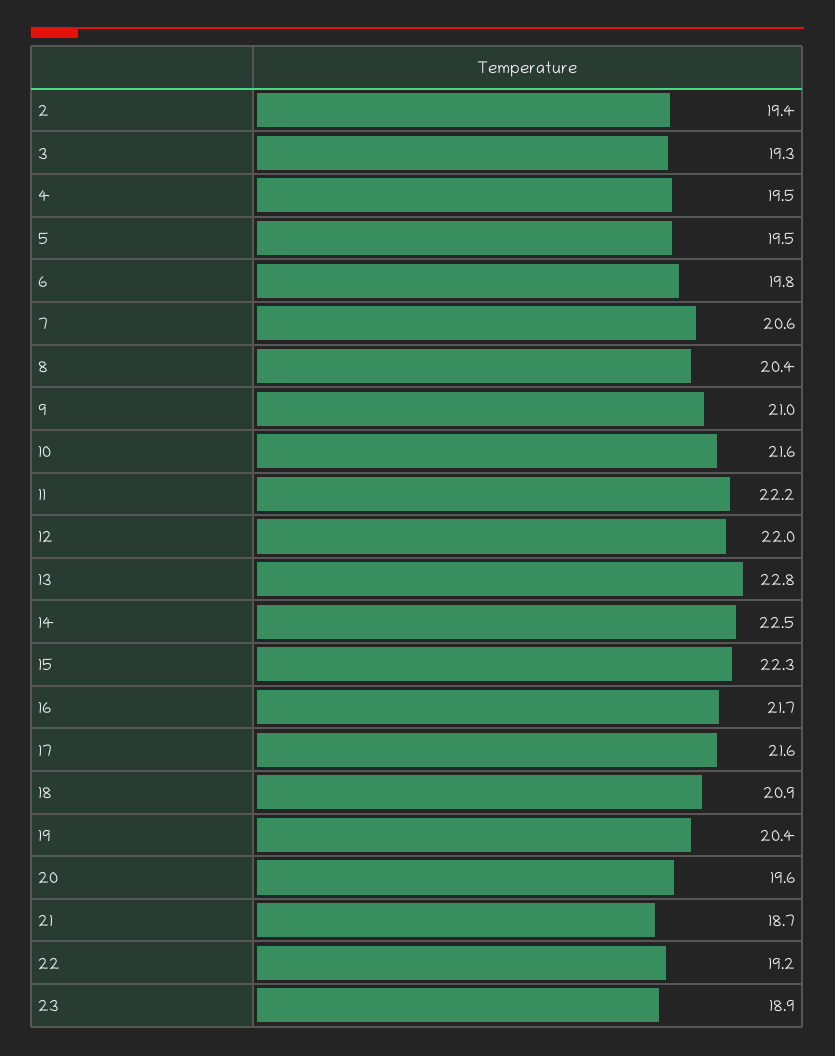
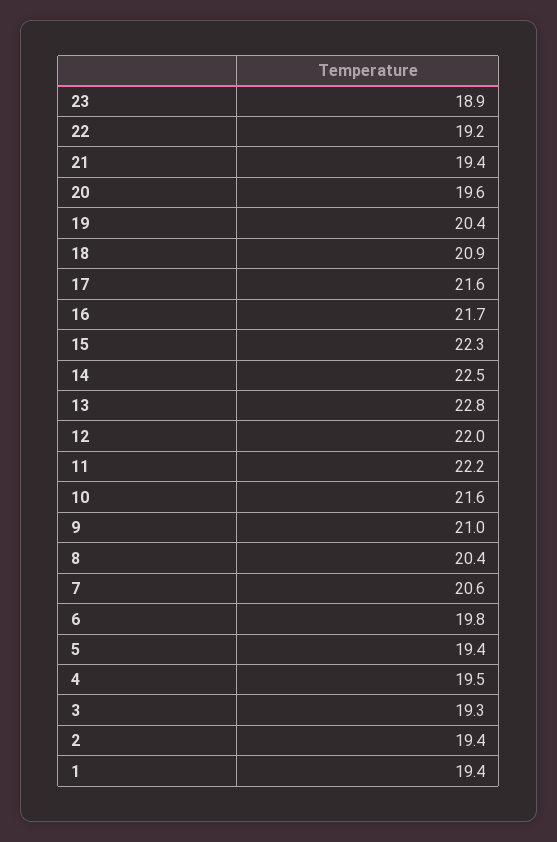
  {
    "2": 19.4,
    "3": 19.3,
    "4": 19.5,
-   "5": 19.5,
+   "5": 19.4,
    "6": 19.8,
    "7": 20.6,
    "8": 20.4,
    "9": 21,
    "10": 21.6,
    "11": 22.2,
    "12": 22,
    "13": 22.8,
    "14": 22.5,
    "15": 22.3,
    "16": 21.7,
    "17": 21.6,
    "18": 20.9,
    "19": 20.4,
    "20": 19.6,
-   "21": 18.7,
+   "21": 19.4,
    "22": 19.2,
-   "23": 18.9
+   "23": 18.9,
+   "1": 19.4
  }

